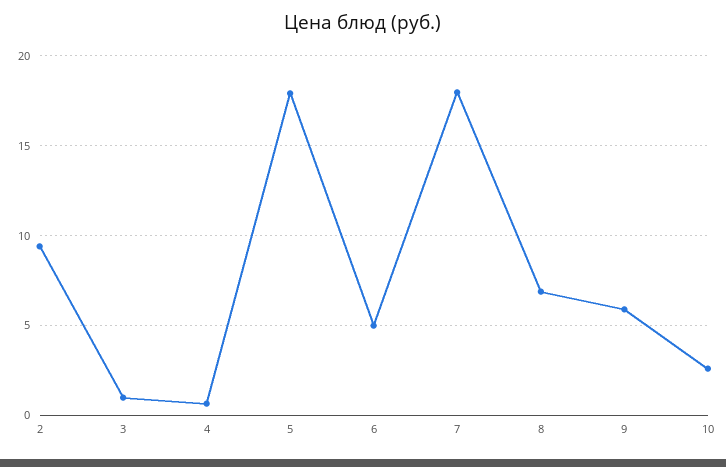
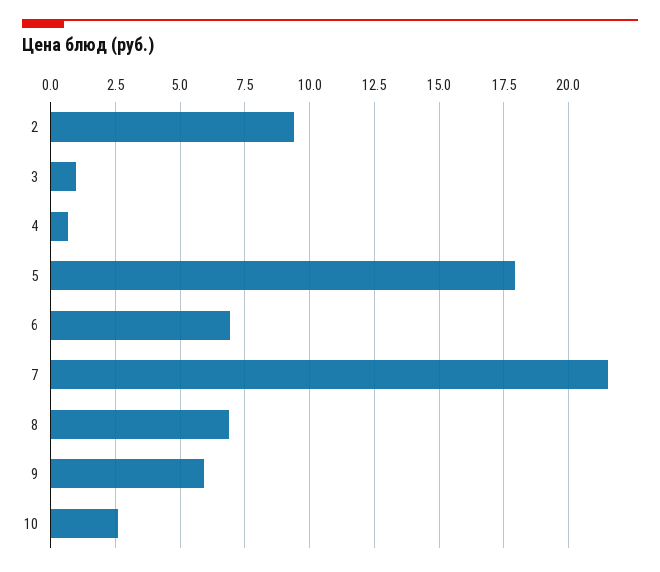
  {
    "2": 9.5,
    "3": 1,
    "4": 0.75,
    "5": 18,
-   "6": 5,
+   "6": 7,
-   "7": 18,
+   "7": 21.5,
    "8": 7,
    "9": 6,
    "10": 2.5
  }

